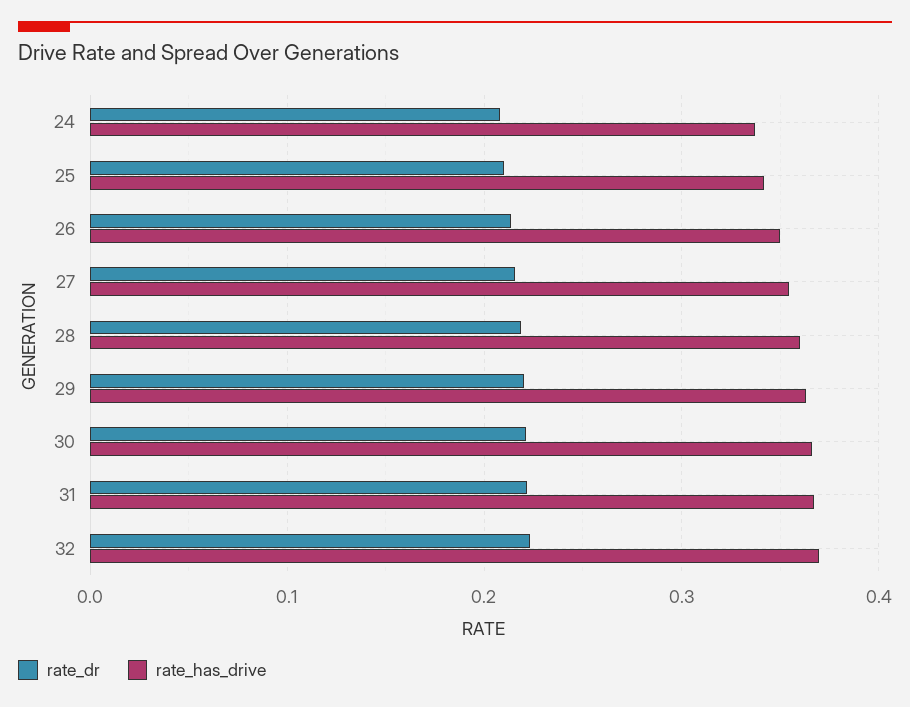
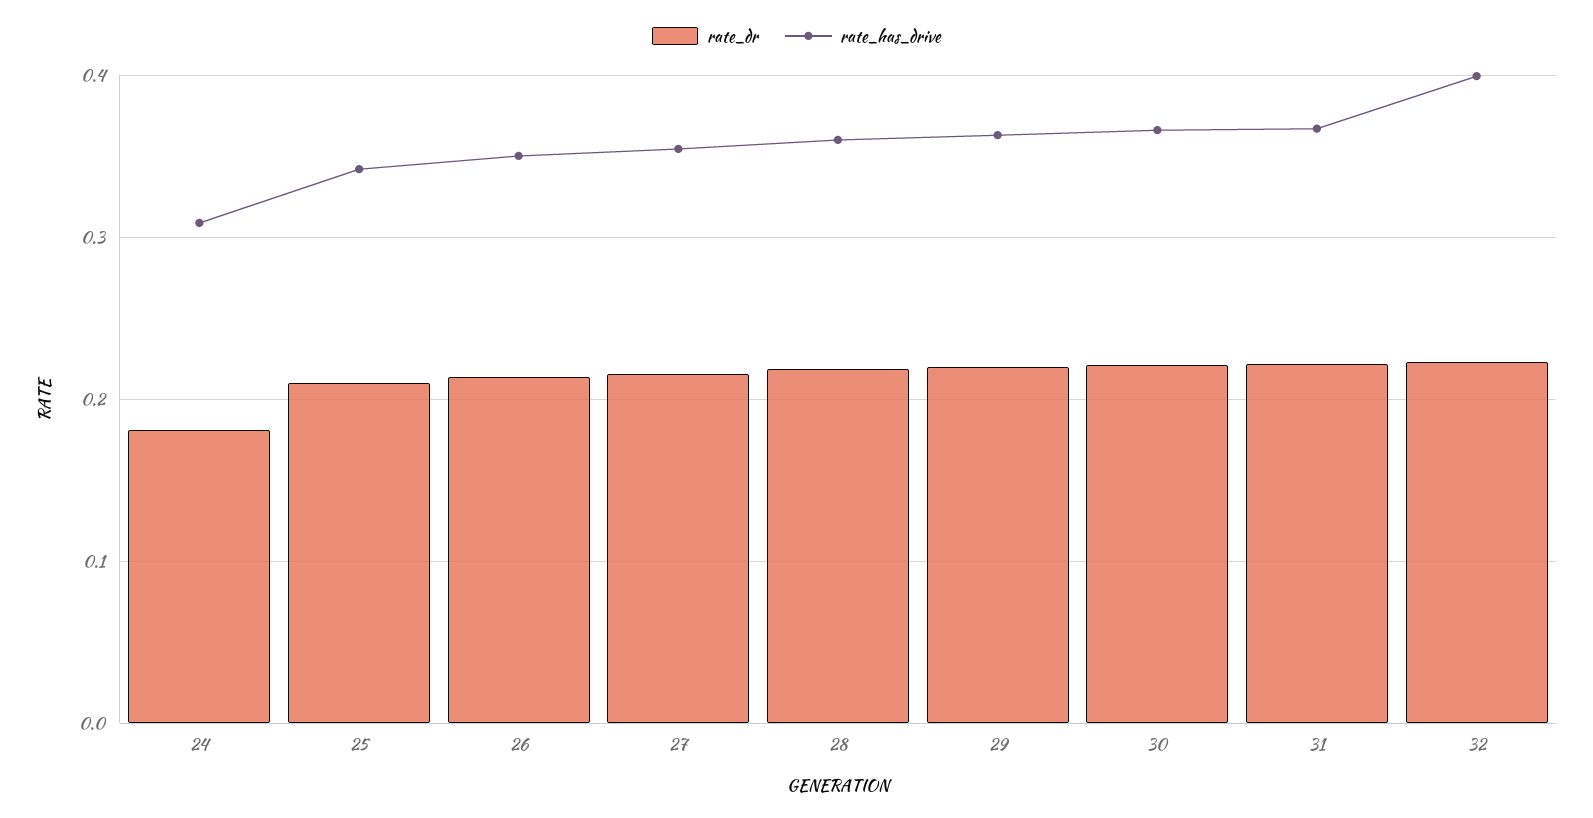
  {
    "rate_dr": {
-     "24": 0.21,
+     "24": 0.18,
      "25": 0.21,
      "26": 0.21,
      "27": 0.22,
      "28": 0.22,
      "29": 0.22,
      "30": 0.22,
      "31": 0.22,
      "32": 0.22
    },
    "rate_has_drive": {
-     "24": 0.34,
+     "24": 0.31,
      "25": 0.34,
      "26": 0.35,
      "27": 0.35,
      "28": 0.36,
      "29": 0.36,
      "30": 0.37,
      "31": 0.37,
-     "32": 0.37
+     "32": 0.4
    }
  }

